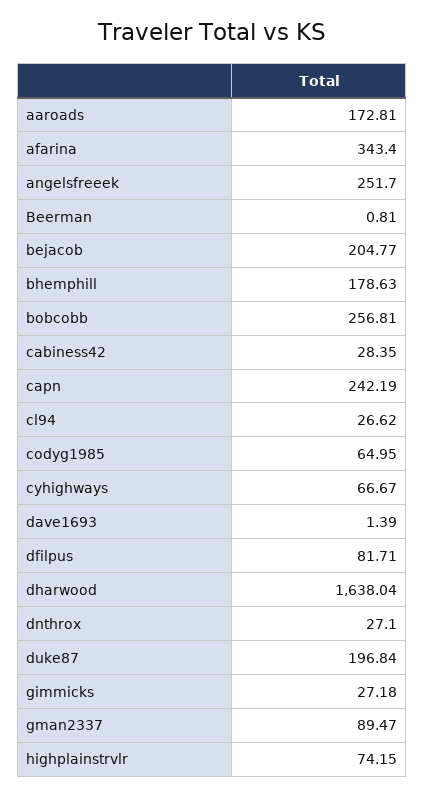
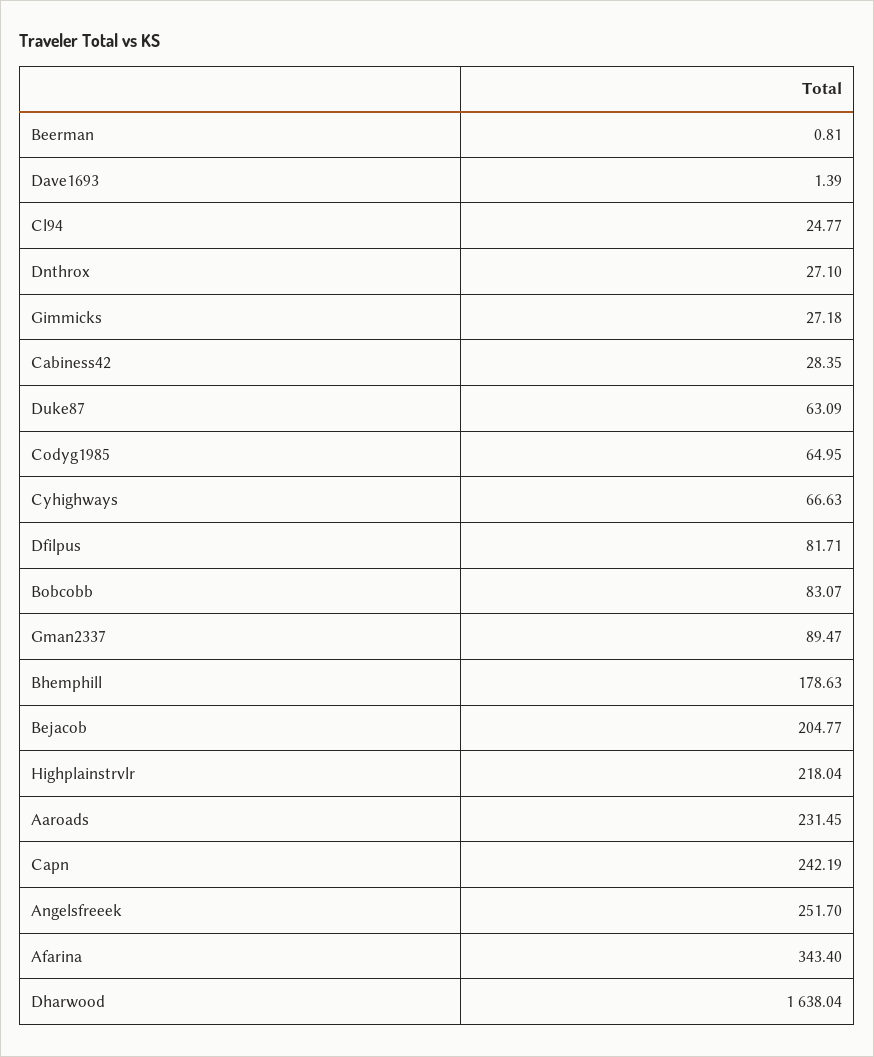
  {
-   "aaroads": 172.81,
+   "aaroads": 231.45,
    "afarina": 343.4,
    "angelsfreeek": 251.7,
    "Beerman": 0.81,
    "bejacob": 204.77,
    "bhemphill": 178.63,
-   "bobcobb": 256.81,
+   "bobcobb": 83.07,
    "cabiness42": 28.35,
    "capn": 242.19,
-   "cl94": 26.62,
+   "cl94": 24.77,
    "codyg1985": 64.95,
-   "cyhighways": 66.67,
+   "cyhighways": 66.63,
    "dave1693": 1.39,
    "dfilpus": 81.71,
    "dharwood": 1638.04,
    "dnthrox": 27.1,
-   "duke87": 196.84,
+   "duke87": 63.09,
    "gimmicks": 27.18,
    "gman2337": 89.47,
-   "highplainstrvlr": 74.15
+   "highplainstrvlr": 218.04
  }

